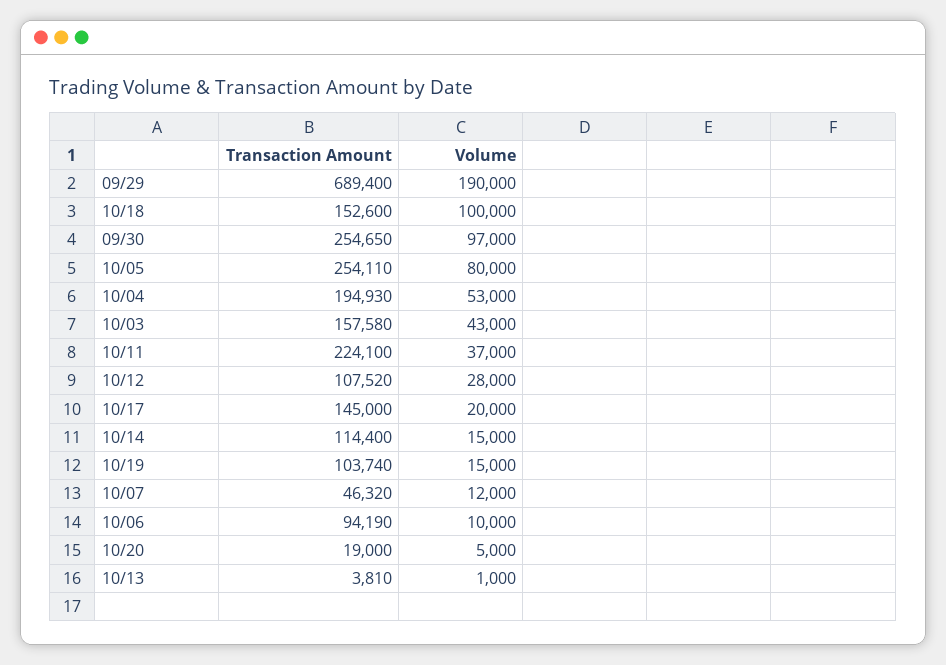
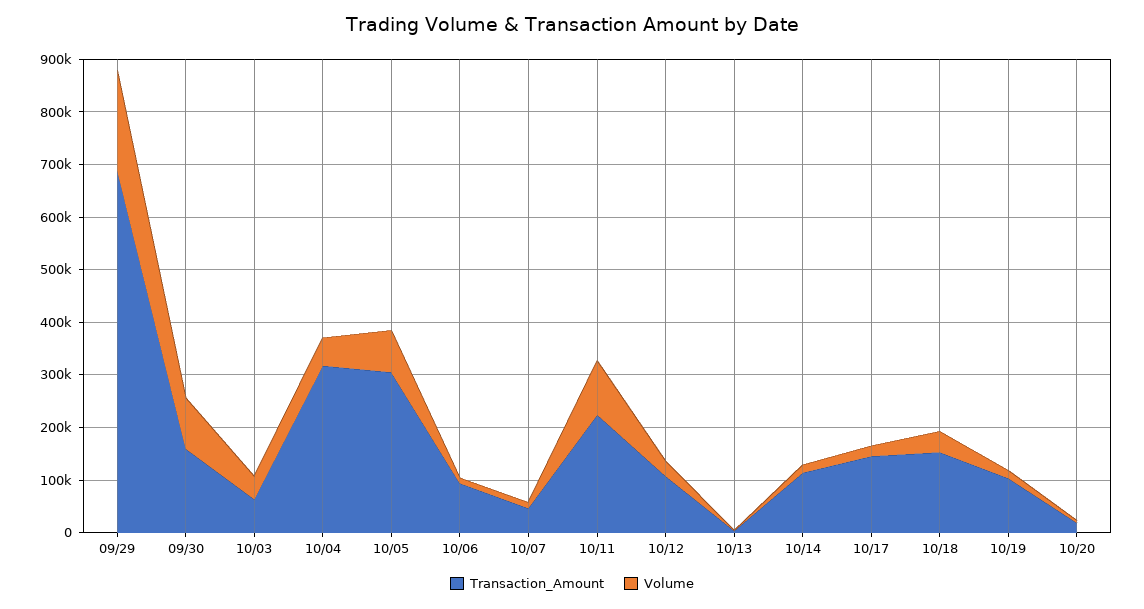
  {
    "Transaction Amount": {
      "09/29": 689400,
      "10/18": 152600,
-     "09/30": 254650,
+     "09/30": 160000,
-     "10/05": 254110,
+     "10/05": 300000,
-     "10/04": 194930,
+     "10/04": 320000,
-     "10/03": 157580,
+     "10/03": 60000,
      "10/11": 224100,
      "10/12": 107520,
      "10/17": 145000,
      "10/14": 114400,
      "10/19": 103740,
      "10/07": 46320,
      "10/06": 94190,
      "10/20": 19000,
      "10/13": 3810
    },
    "Volume": {
      "09/29": 190000,
-     "10/18": 100000,
+     "10/18": 40000,
      "09/30": 97000,
      "10/05": 80000,
      "10/04": 53000,
      "10/03": 43000,
-     "10/11": 37000,
+     "10/11": 100000,
      "10/12": 28000,
      "10/17": 20000,
      "10/14": 15000,
      "10/19": 15000,
      "10/07": 12000,
      "10/06": 10000,
      "10/20": 5000,
      "10/13": 1000
    }
  }

